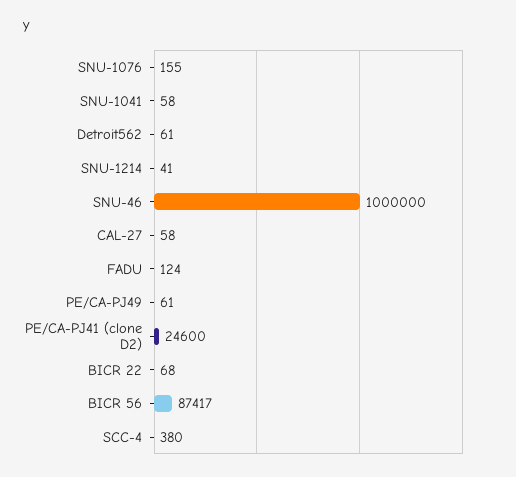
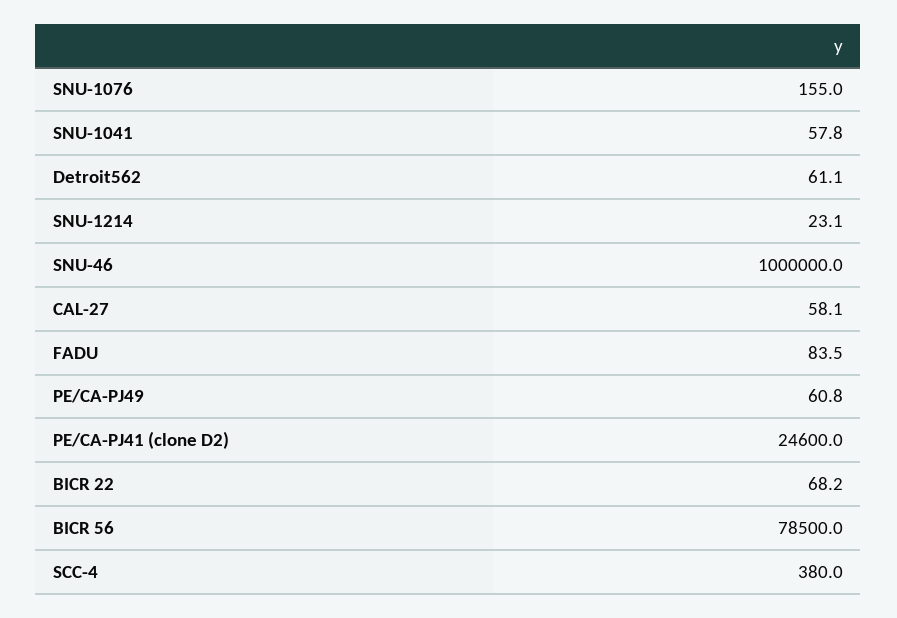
  {
    "SNU-1076": 155,
    "SNU-1041": 57.8,
    "Detroit562": 61.1,
-   "SNU-1214": 41,
+   "SNU-1214": 23.1,
    "SNU-46": 1000000,
    "CAL-27": 58.1,
-   "FADU": 124,
+   "FADU": 83.5,
    "PE/CA-PJ49": 60.8,
    "PE/CA-PJ41 (clone D2)": 24600,
    "BICR 22": 68.2,
-   "BICR 56": 87417,
+   "BICR 56": 78500,
    "SCC-4": 380
  }

